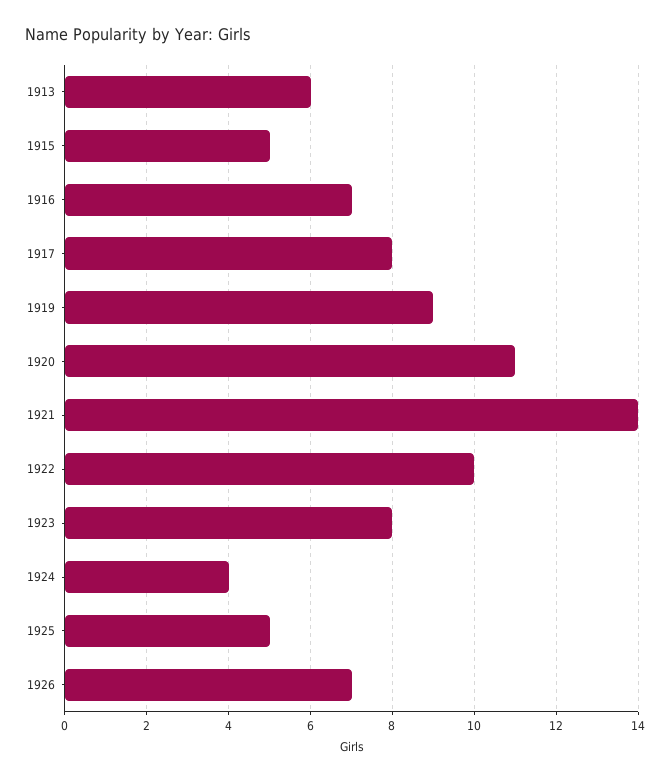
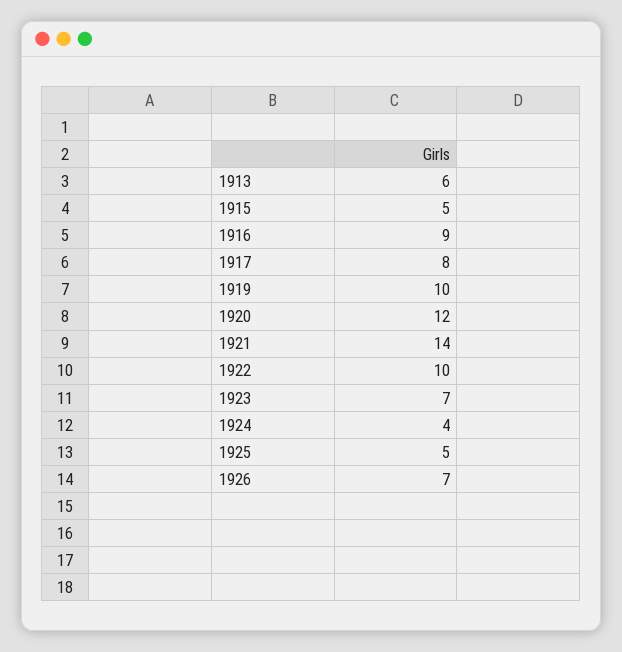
  {
    "1913": 6,
    "1915": 5,
-   "1916": 7,
+   "1916": 9,
    "1917": 8,
-   "1919": 9,
+   "1919": 10,
-   "1920": 11,
+   "1920": 12,
    "1921": 14,
    "1922": 10,
-   "1923": 8,
+   "1923": 7,
    "1924": 4,
    "1925": 5,
    "1926": 7
  }

